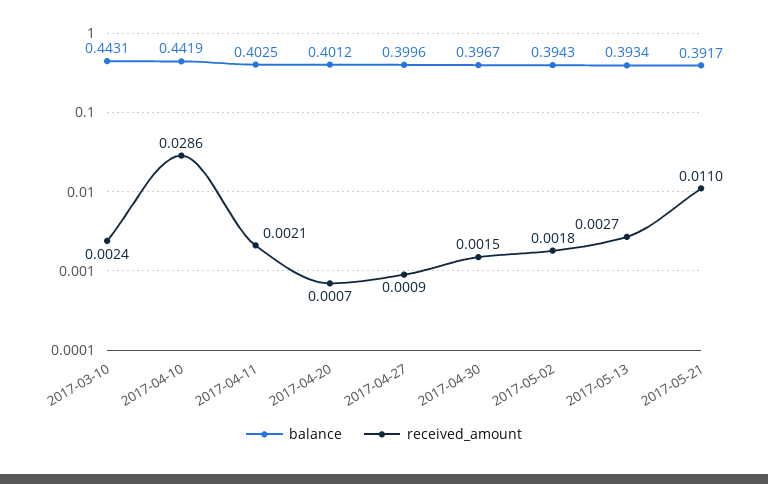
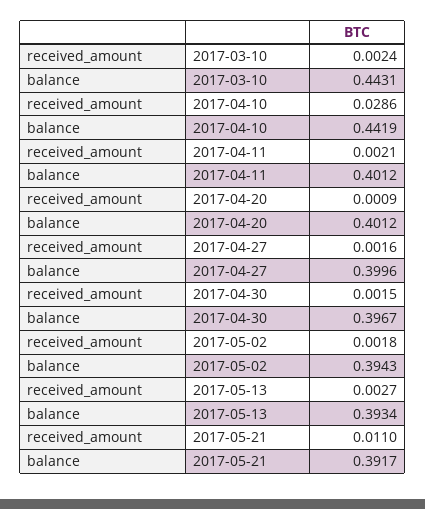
  {
    "balance": {
      "2017-03-10": 0.4431,
      "2017-04-10": 0.4419,
-     "2017-04-11": 0.4025,
+     "2017-04-11": 0.4012,
      "2017-04-20": 0.4012,
      "2017-04-27": 0.3996,
      "2017-04-30": 0.3967,
      "2017-05-02": 0.3943,
      "2017-05-13": 0.3934,
      "2017-05-21": 0.3917
    },
    "received_amount": {
      "2017-03-10": 0.0024,
      "2017-04-10": 0.0286,
      "2017-04-11": 0.0021,
-     "2017-04-20": 0.0007,
+     "2017-04-20": 0.0009,
-     "2017-04-27": 0.0009,
+     "2017-04-27": 0.0016,
      "2017-04-30": 0.0015,
      "2017-05-02": 0.0018,
      "2017-05-13": 0.0027,
      "2017-05-21": 0.011
    }
  }

